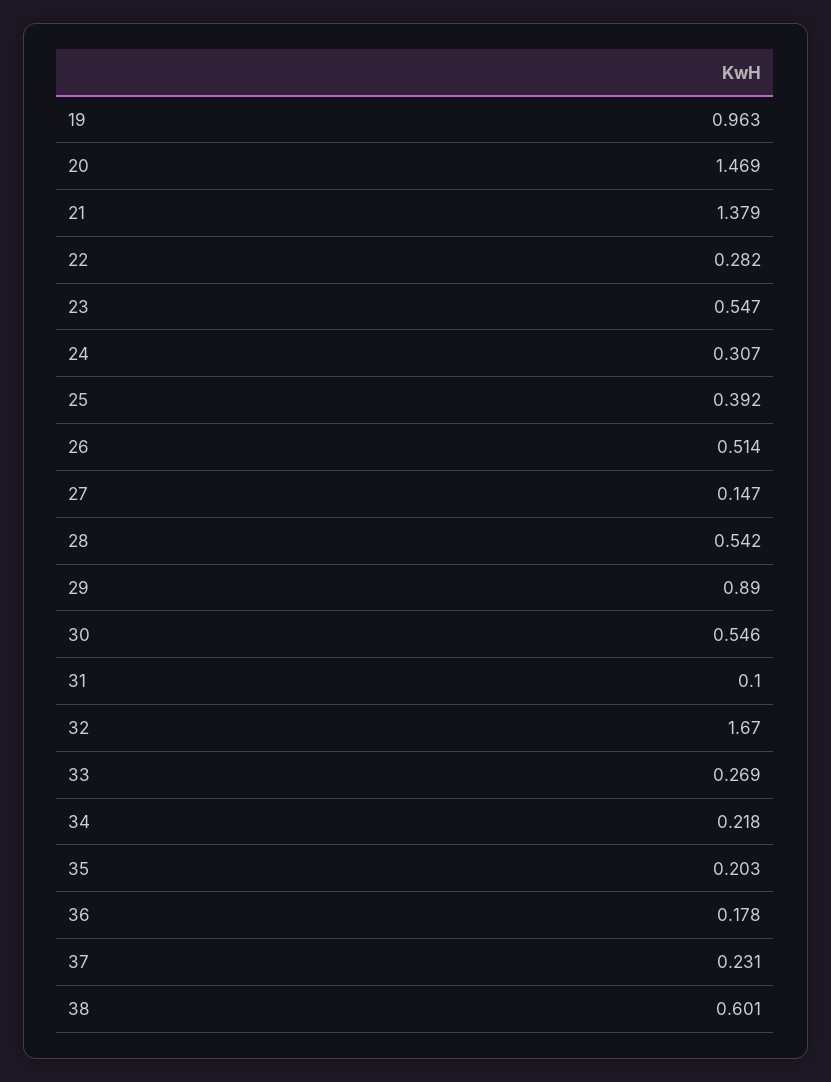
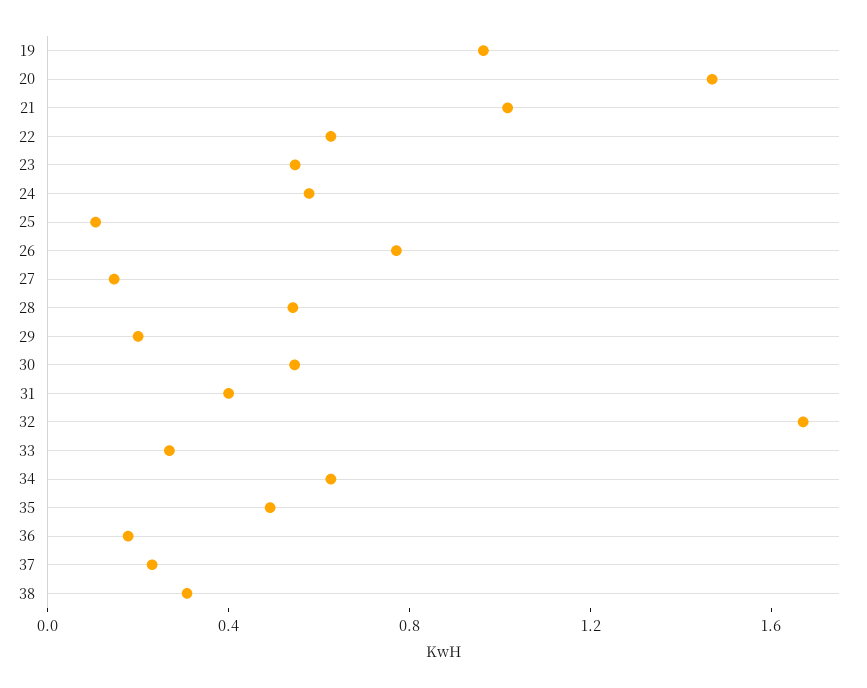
  {
    "19": 0.963,
    "20": 1.469,
-   "21": 1.379,
+   "21": 1,
-   "22": 0.282,
+   "22": 0.6,
    "23": 0.547,
-   "24": 0.307,
+   "24": 0.6,
-   "25": 0.392,
+   "25": 0.1,
-   "26": 0.514,
+   "26": 0.8,
    "27": 0.147,
    "28": 0.542,
-   "29": 0.89,
+   "29": 0.2,
    "30": 0.546,
-   "31": 0.1,
+   "31": 0.4,
    "32": 1.67,
    "33": 0.269,
-   "34": 0.218,
+   "34": 0.6,
-   "35": 0.203,
+   "35": 0.5,
    "36": 0.178,
    "37": 0.231,
-   "38": 0.601
+   "38": 0.3
  }

